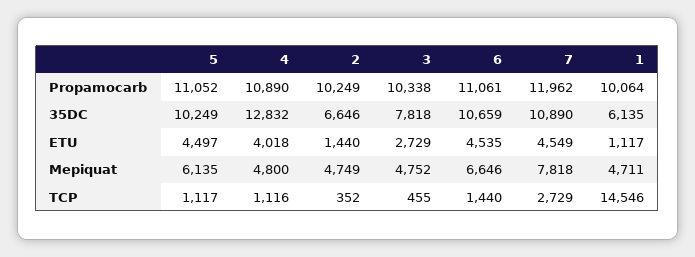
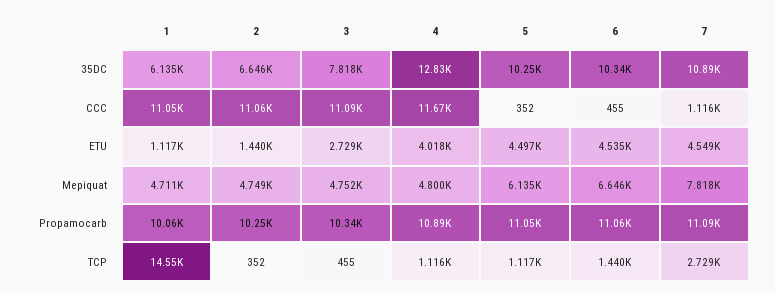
  {
    "5": {
      "Propamocarb": 11052,
      "35DC": 10249,
      "ETU": 4497,
      "Mepiquat": 6135,
-     "TCP": 1117
+     "TCP": 1117,
+     "CCC": 352
    },
    "4": {
      "Propamocarb": 10890,
      "35DC": 12832,
      "ETU": 4018,
      "Mepiquat": 4800,
-     "TCP": 1116
+     "TCP": 1116,
+     "CCC": 11670
    },
    "2": {
      "Propamocarb": 10249,
      "35DC": 6646,
      "ETU": 1440,
      "Mepiquat": 4749,
-     "TCP": 352
+     "TCP": 352,
+     "CCC": 11060
    },
    "3": {
      "Propamocarb": 10338,
      "35DC": 7818,
      "ETU": 2729,
      "Mepiquat": 4752,
-     "TCP": 455
+     "TCP": 455,
+     "CCC": 11090
    },
    "6": {
      "Propamocarb": 11061,
-     "35DC": 10659,
+     "35DC": 10340,
      "ETU": 4535,
      "Mepiquat": 6646,
-     "TCP": 1440
+     "TCP": 1440,
+     "CCC": 455
    },
    "7": {
-     "Propamocarb": 11962,
+     "Propamocarb": 11090,
      "35DC": 10890,
      "ETU": 4549,
      "Mepiquat": 7818,
-     "TCP": 2729
+     "TCP": 2729,
+     "CCC": 1116
    },
    "1": {
      "Propamocarb": 10064,
      "35DC": 6135,
      "ETU": 1117,
      "Mepiquat": 4711,
-     "TCP": 14546
+     "TCP": 14546,
+     "CCC": 11050
    }
  }

